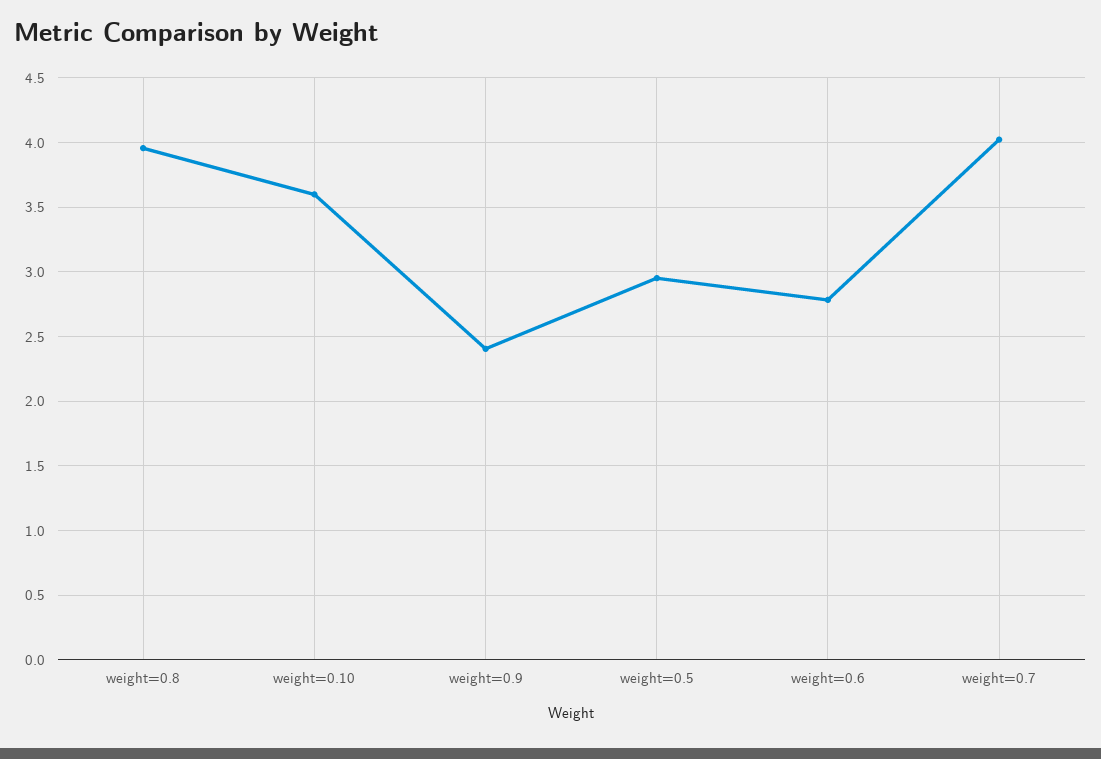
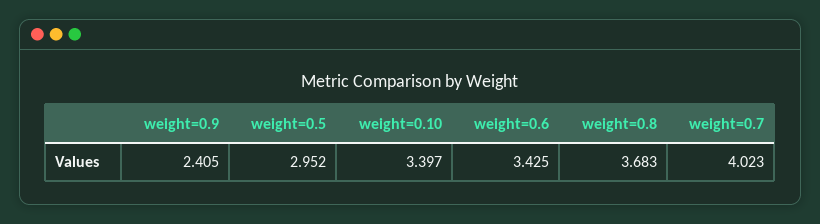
  {
-   "weight=0.8": 3.95,
+   "weight=0.8": 3.683,
-   "weight=0.10": 3.6,
+   "weight=0.10": 3.397,
    "weight=0.9": 2.405,
    "weight=0.5": 2.952,
-   "weight=0.6": 2.8,
+   "weight=0.6": 3.425,
    "weight=0.7": 4.023
  }

